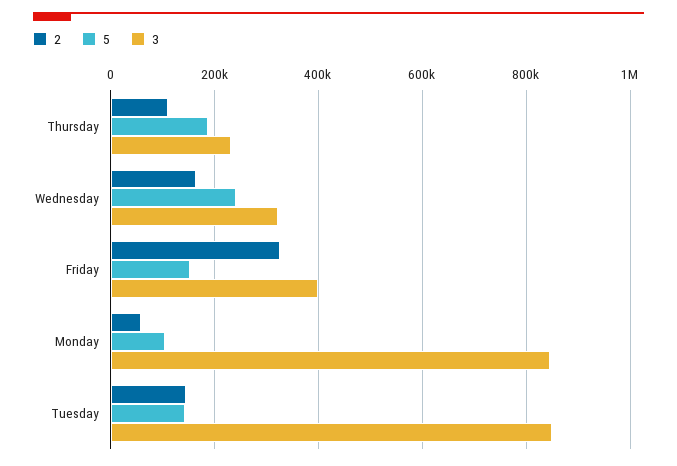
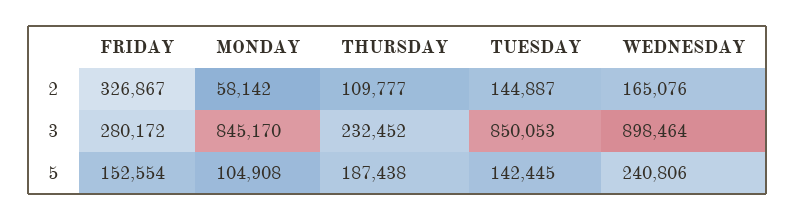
  {
    "2": {
      "Thursday": 109777,
      "Wednesday": 165076,
      "Friday": 326867,
      "Monday": 58142,
      "Tuesday": 144887
    },
    "5": {
      "Thursday": 187438,
      "Wednesday": 240806,
      "Friday": 152554,
      "Monday": 104908,
      "Tuesday": 142445
    },
    "3": {
      "Thursday": 232452,
-     "Wednesday": 320000,
+     "Wednesday": 898464,
-     "Friday": 400000,
+     "Friday": 280172,
      "Monday": 845170,
      "Tuesday": 850053
    }
  }

